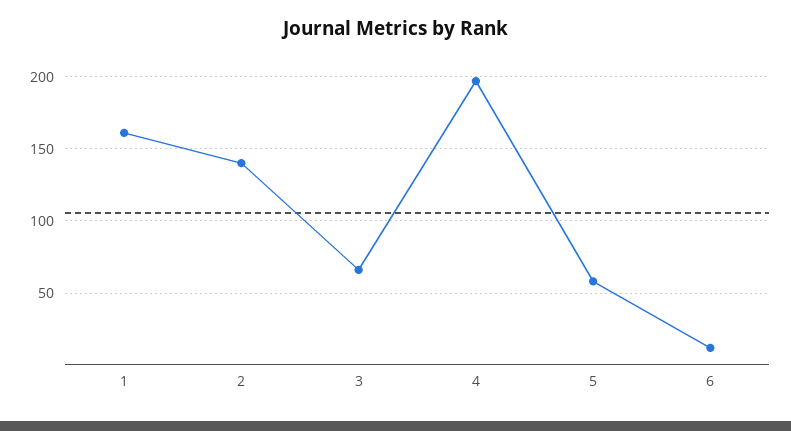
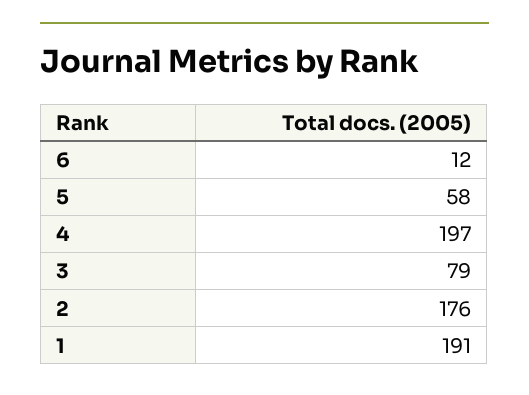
  {
-   "1": 160,
+   "1": 191,
-   "2": 140,
+   "2": 176,
-   "3": 65,
+   "3": 79,
    "4": 197,
    "5": 58,
    "6": 12
  }

